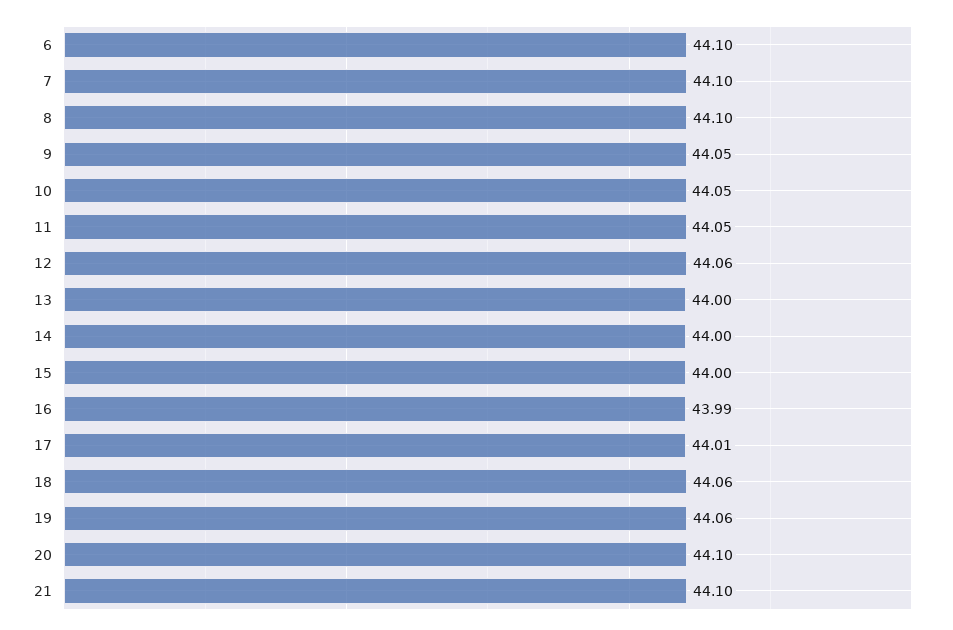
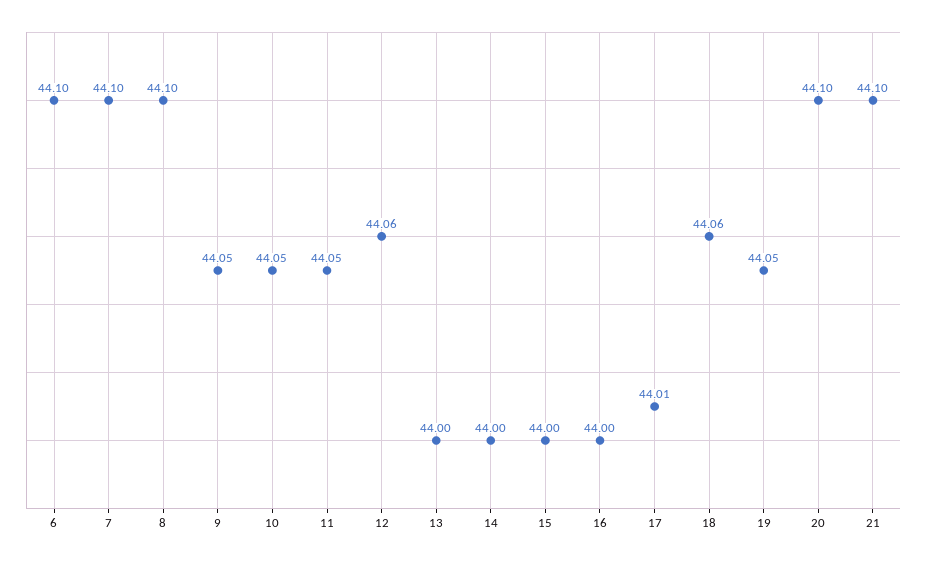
  {
    "6": 44.1,
    "7": 44.1,
    "8": 44.1,
    "9": 44.05,
    "10": 44.05,
    "11": 44.05,
    "12": 44.06,
    "13": 44,
    "14": 44,
    "15": 44,
-   "16": 43.99,
+   "16": 44,
    "17": 44.01,
    "18": 44.06,
-   "19": 44.06,
+   "19": 44.05,
    "20": 44.1,
    "21": 44.1
  }

